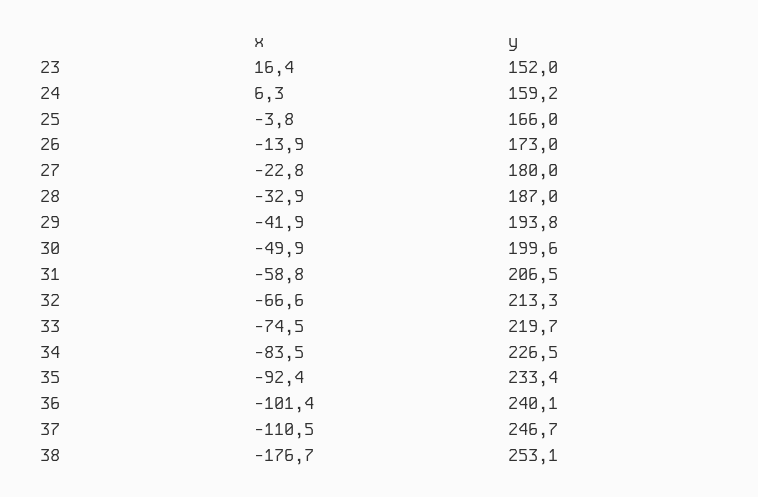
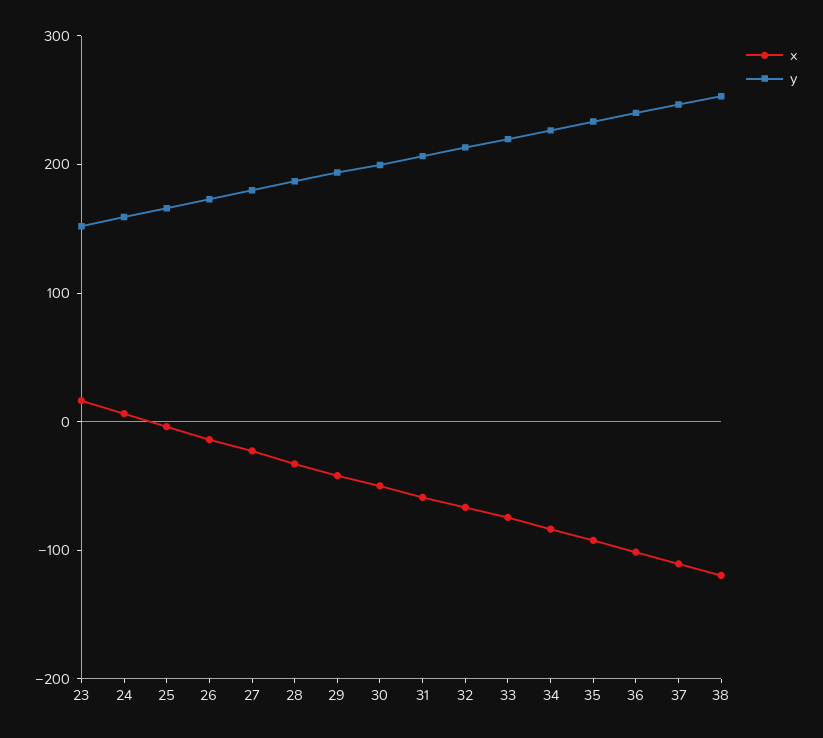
  {
    "x": {
      "23": 16.4,
      "24": 6.3,
      "25": -3.8,
      "26": -13.9,
      "27": -22.8,
      "28": -32.9,
      "29": -41.9,
      "30": -49.9,
      "31": -58.8,
      "32": -66.6,
      "33": -74.5,
      "34": -83.5,
      "35": -92.4,
      "36": -101.4,
      "37": -110.5,
-     "38": -176.7
+     "38": -120
    },
    "y": {
      "23": 152,
      "24": 159.2,
      "25": 166,
      "26": 173,
      "27": 180,
      "28": 187,
      "29": 193.8,
      "30": 199.6,
      "31": 206.5,
      "32": 213.3,
      "33": 219.7,
      "34": 226.5,
      "35": 233.4,
      "36": 240.1,
      "37": 246.7,
      "38": 253.1
    }
  }

